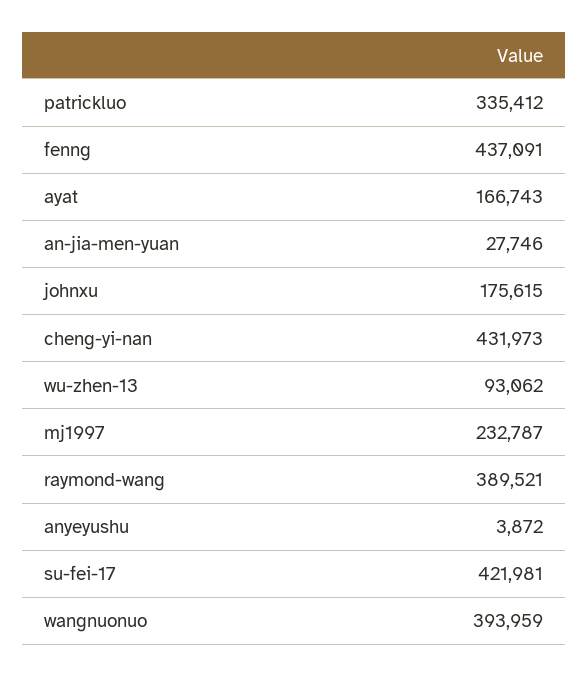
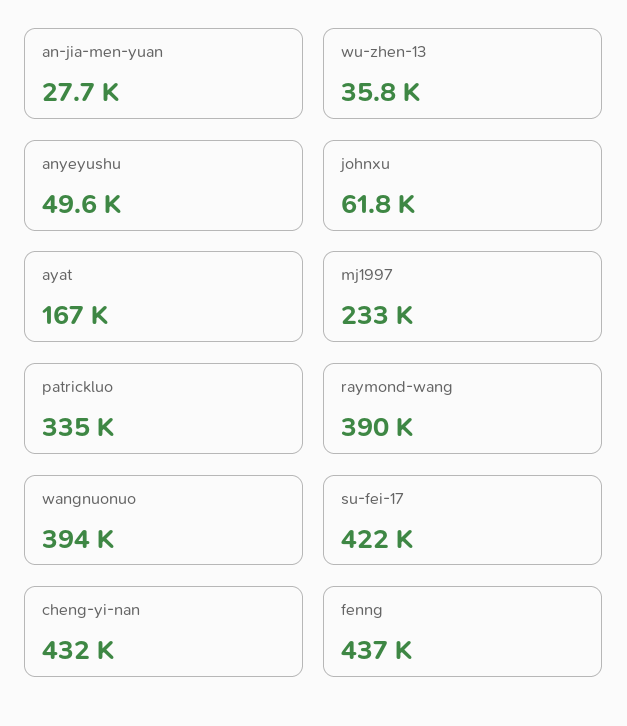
  {
    "patrickluo": 335412,
    "fenng": 437091,
    "ayat": 166743,
    "an-jia-men-yuan": 27746,
-   "johnxu": 175615,
+   "johnxu": 61800,
    "cheng-yi-nan": 431973,
-   "wu-zhen-13": 93062,
+   "wu-zhen-13": 35800,
    "mj1997": 232787,
    "raymond-wang": 389521,
-   "anyeyushu": 3872,
+   "anyeyushu": 49600,
    "su-fei-17": 421981,
    "wangnuonuo": 393959
  }

